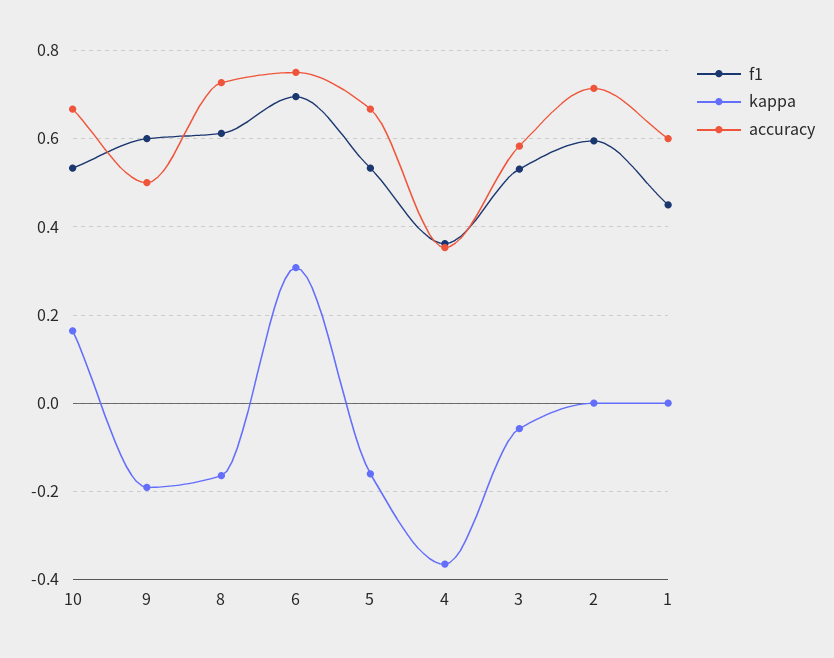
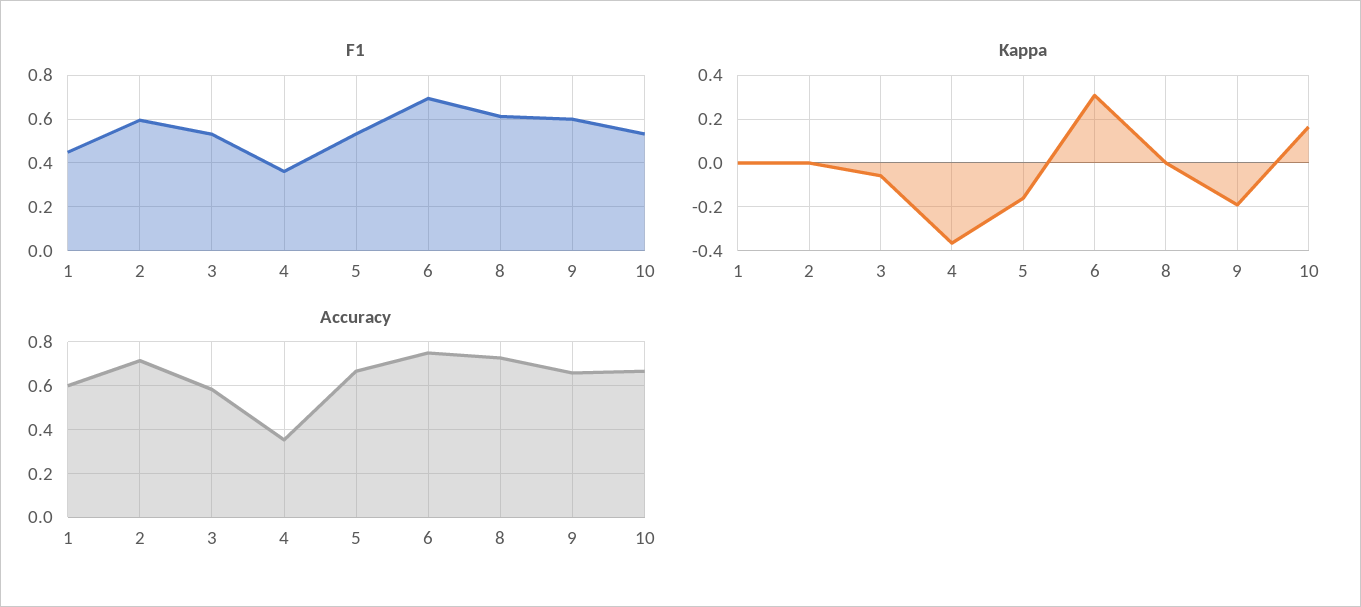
  {
    "f1": {
      "10": 0.54,
      "9": 0.6,
      "8": 0.62,
      "6": 0.7,
      "5": 0.54,
      "4": 0.36,
      "3": 0.54,
      "2": 0.6,
      "1": 0.46
    },
    "kappa": {
      "10": 0.16,
      "9": -0.2,
-     "8": -0.16,
+     "8": 0,
      "6": 0.3,
      "5": -0.16,
      "4": -0.36,
      "3": -0.06,
      "2": 0,
      "1": 0
    },
    "accuracy": {
      "10": 0.66,
-     "9": 0.5,
+     "9": 0.65,
      "8": 0.72,
      "6": 0.76,
      "5": 0.66,
      "4": 0.36,
      "3": 0.58,
      "2": 0.72,
      "1": 0.6
    }
  }

